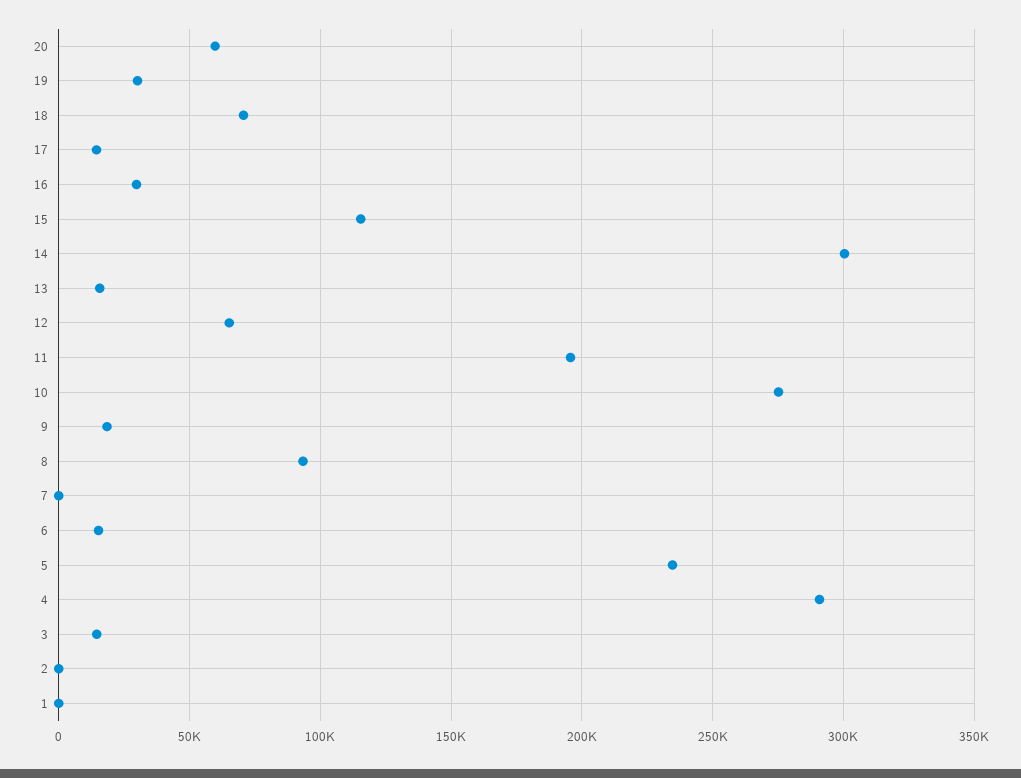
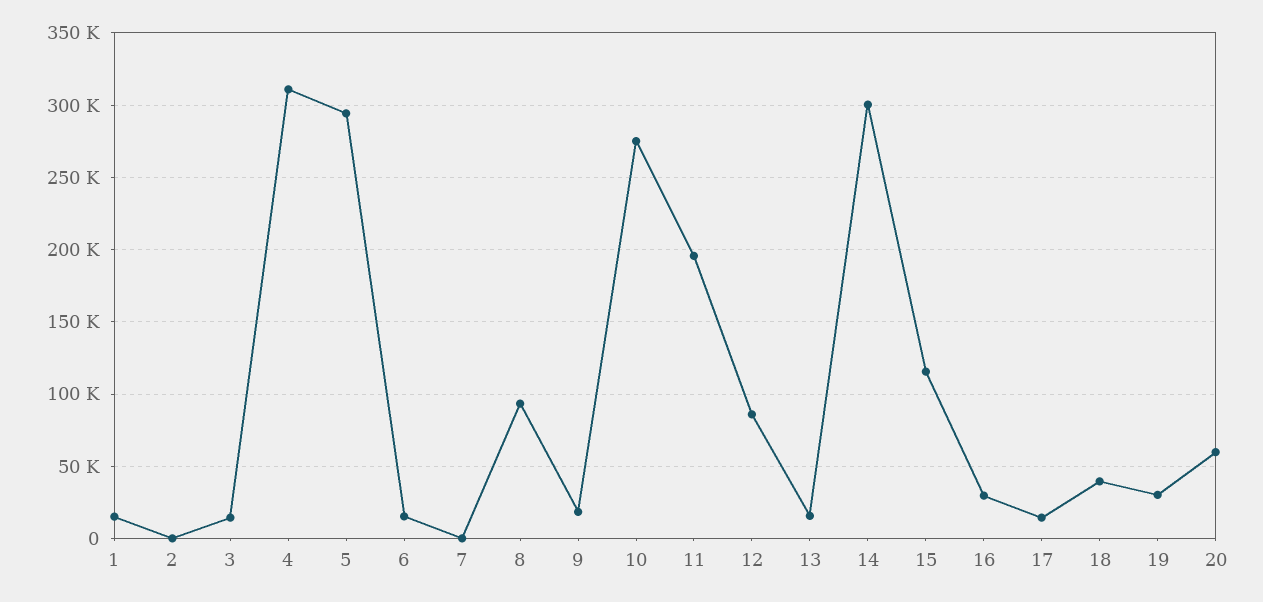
  {
    "20": 60000,
    "19": 30000,
-   "18": 70000,
+   "18": 40000,
    "17": 15000,
    "16": 30000,
    "15": 115000,
    "14": 300000,
    "13": 15000,
-   "12": 65000,
+   "12": 85000,
    "11": 195000,
    "10": 275000,
    "9": 20000,
    "8": 95000,
    "7": 0,
    "6": 15000,
-   "5": 235000,
+   "5": 295000,
-   "4": 290000,
+   "4": 310000,
    "3": 15000,
    "2": 0,
-   "1": 0
+   "1": 15000
  }

